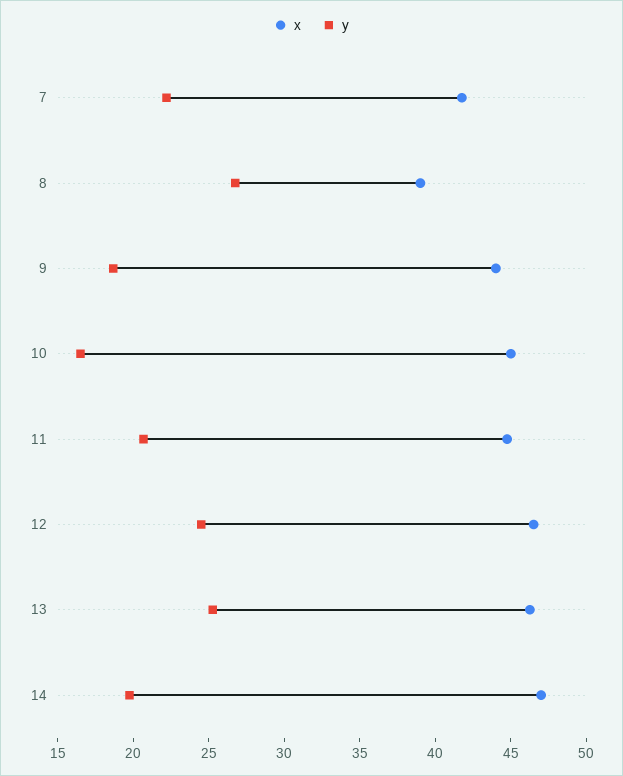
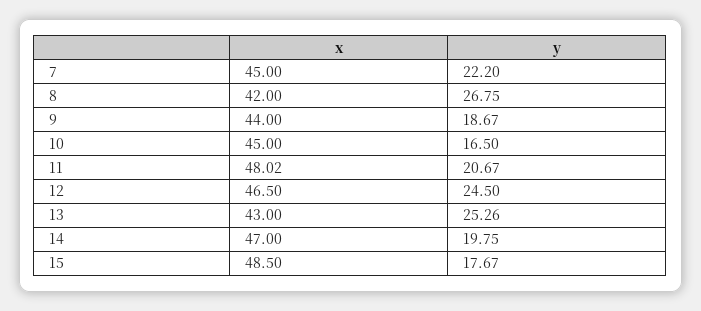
  {
    "x": {
-     "7": 42,
+     "7": 45,
-     "8": 39,
+     "8": 42,
      "9": 44,
      "10": 45,
-     "11": 45,
+     "11": 48.02,
      "12": 46.5,
-     "13": 46,
+     "13": 43,
-     "14": 47
+     "14": 47,
+     "15": 48.5
    },
    "y": {
      "7": 22.2,
      "8": 26.75,
      "9": 18.67,
      "10": 16.5,
      "11": 20.67,
      "12": 24.5,
      "13": 25.26,
-     "14": 19.75
+     "14": 19.75,
+     "15": 17.67
    }
  }

